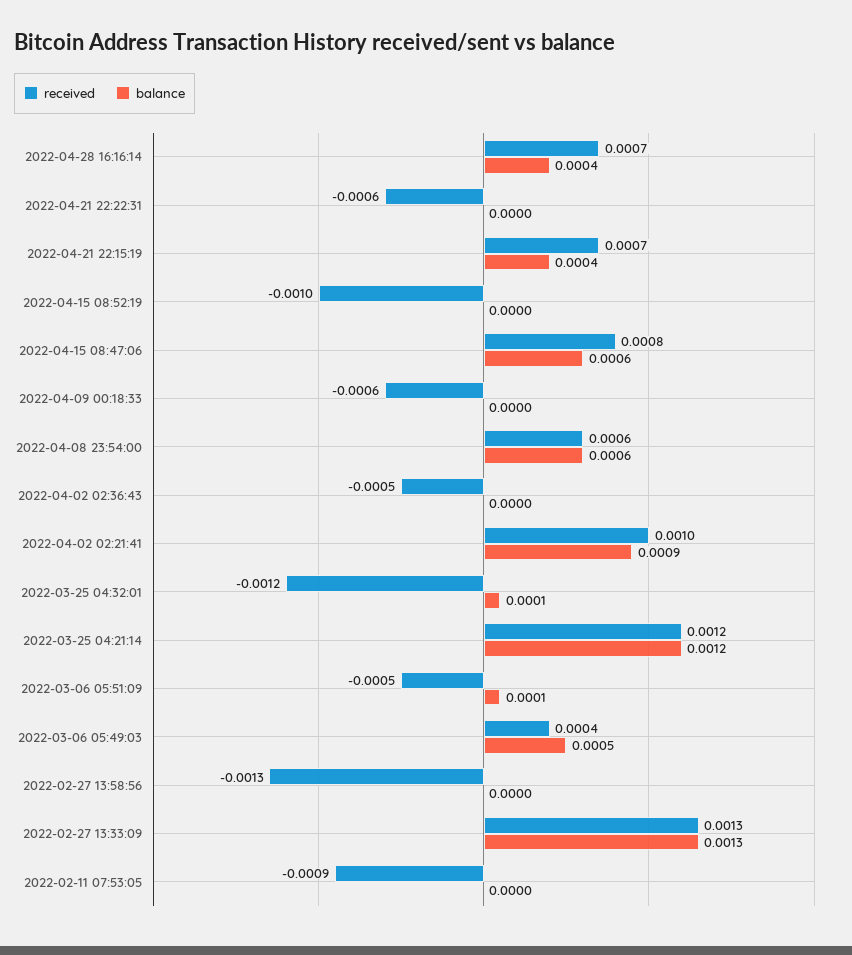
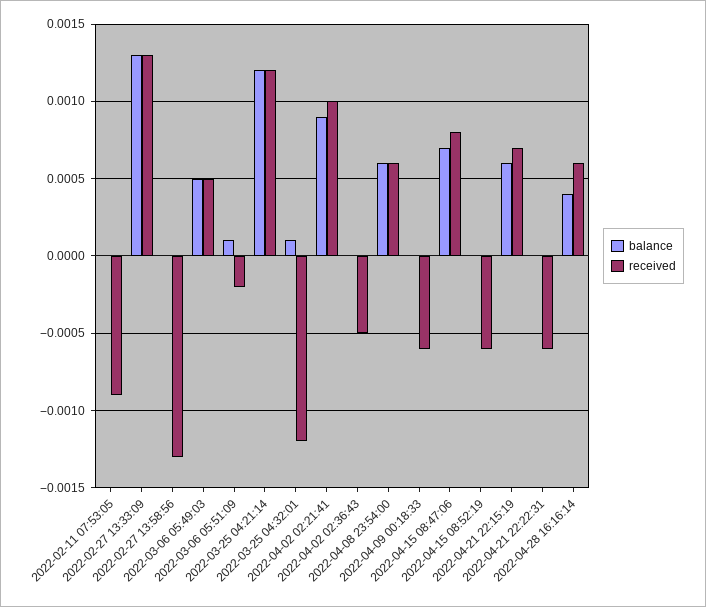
  {
    "received": {
-     "2022-04-28 16:16:14": 0.0007,
+     "2022-04-28 16:16:14": 0.0006,
      "2022-04-21 22:22:31": -0.0006,
      "2022-04-21 22:15:19": 0.0007,
-     "2022-04-15 08:52:19": -0.001,
+     "2022-04-15 08:52:19": -0.0006,
      "2022-04-15 08:47:06": 0.0008,
      "2022-04-09 00:18:33": -0.0006,
      "2022-04-08 23:54:00": 0.0006,
      "2022-04-02 02:36:43": -0.0005,
      "2022-04-02 02:21:41": 0.001,
      "2022-03-25 04:32:01": -0.0012,
      "2022-03-25 04:21:14": 0.0012,
-     "2022-03-06 05:51:09": -0.0005,
+     "2022-03-06 05:51:09": -0.0002,
-     "2022-03-06 05:49:03": 0.0004,
+     "2022-03-06 05:49:03": 0.0005,
      "2022-02-27 13:58:56": -0.0013,
      "2022-02-27 13:33:09": 0.0013,
      "2022-02-11 07:53:05": -0.0009
    },
    "balance": {
      "2022-04-28 16:16:14": 0.0004,
      "2022-04-21 22:22:31": 0,
-     "2022-04-21 22:15:19": 0.0004,
+     "2022-04-21 22:15:19": 0.0006,
      "2022-04-15 08:52:19": 0,
-     "2022-04-15 08:47:06": 0.0006,
+     "2022-04-15 08:47:06": 0.0007,
      "2022-04-09 00:18:33": 0,
      "2022-04-08 23:54:00": 0.0006,
      "2022-04-02 02:36:43": 0,
      "2022-04-02 02:21:41": 0.0009,
      "2022-03-25 04:32:01": 0.0001,
      "2022-03-25 04:21:14": 0.0012,
      "2022-03-06 05:51:09": 0.0001,
      "2022-03-06 05:49:03": 0.0005,
      "2022-02-27 13:58:56": 0,
      "2022-02-27 13:33:09": 0.0013,
      "2022-02-11 07:53:05": 0
    }
  }

